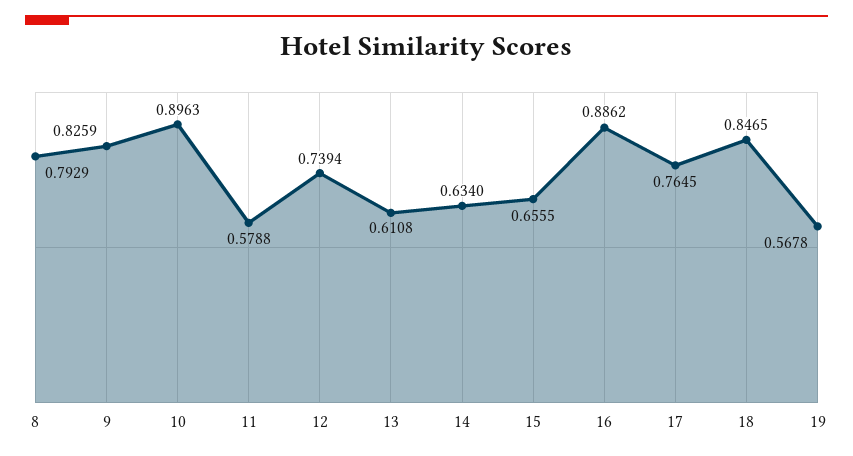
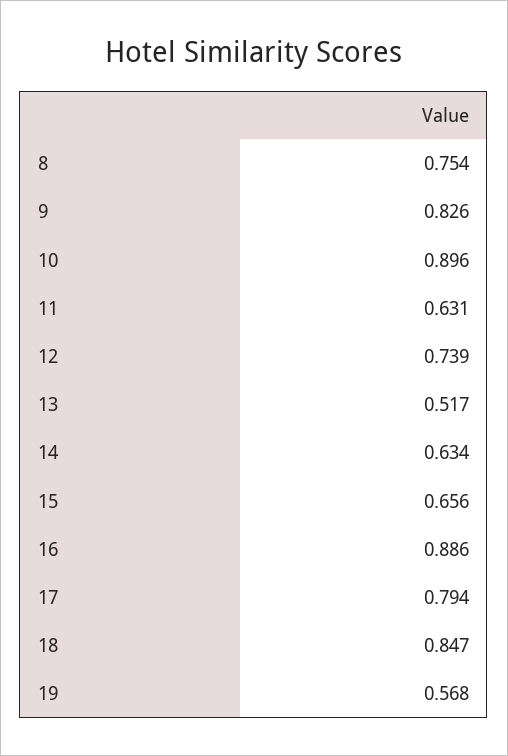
  {
-   "8": 0.7929,
+   "8": 0.754,
    "9": 0.8259,
    "10": 0.8963,
-   "11": 0.5788,
+   "11": 0.631,
    "12": 0.7394,
-   "13": 0.6108,
+   "13": 0.517,
    "14": 0.634,
    "15": 0.6555,
    "16": 0.8862,
-   "17": 0.7645,
+   "17": 0.794,
    "18": 0.8465,
    "19": 0.5678
  }

